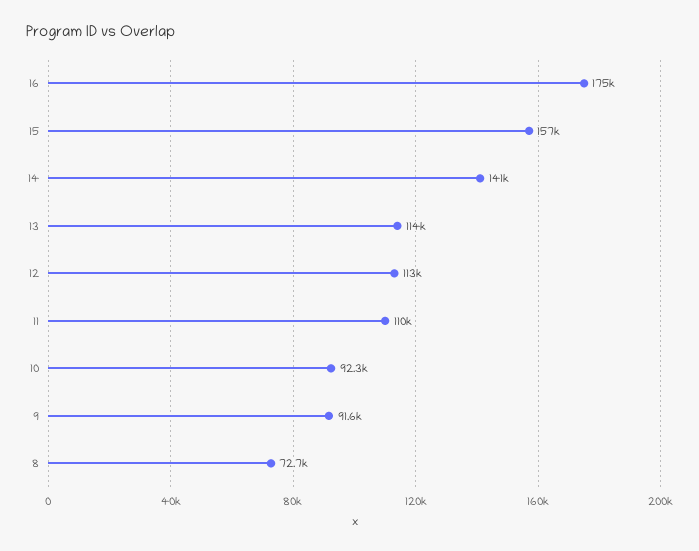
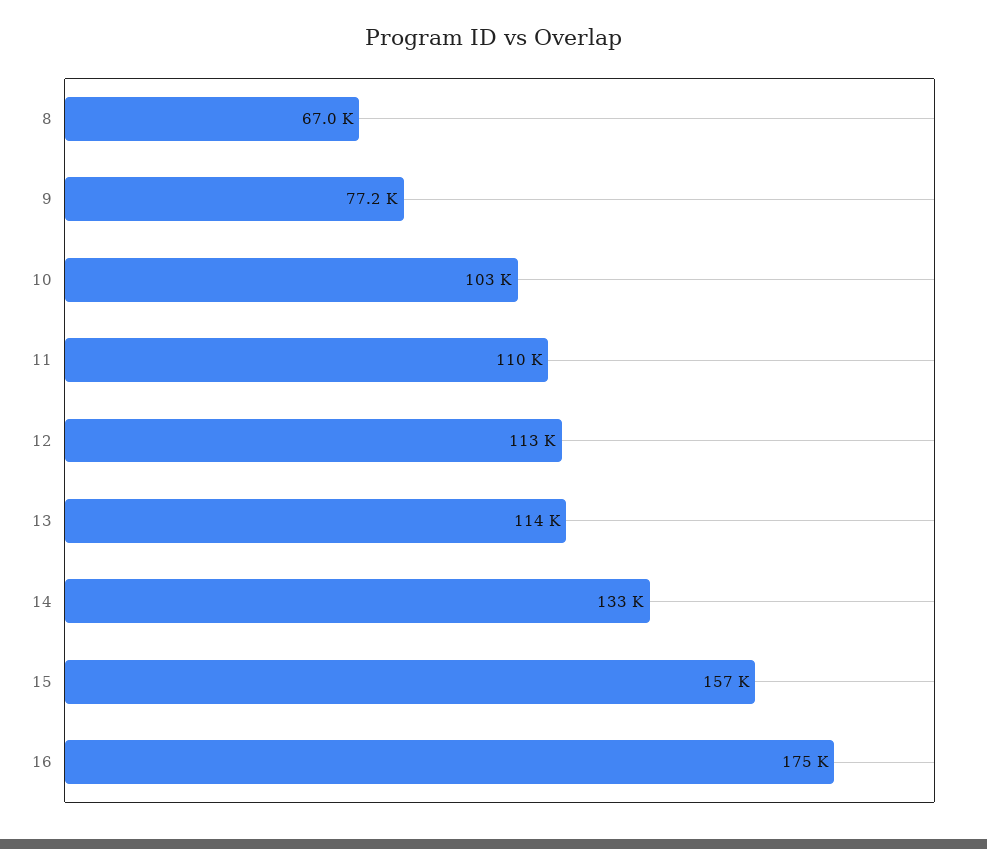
  {
    "16": 175000,
    "15": 157000,
-   "14": 141000,
+   "14": 133000,
    "13": 114000,
    "12": 113000,
    "11": 110000,
-   "10": 92300,
+   "10": 103000,
-   "9": 91600,
+   "9": 77200,
-   "8": 72700
+   "8": 67000
  }

